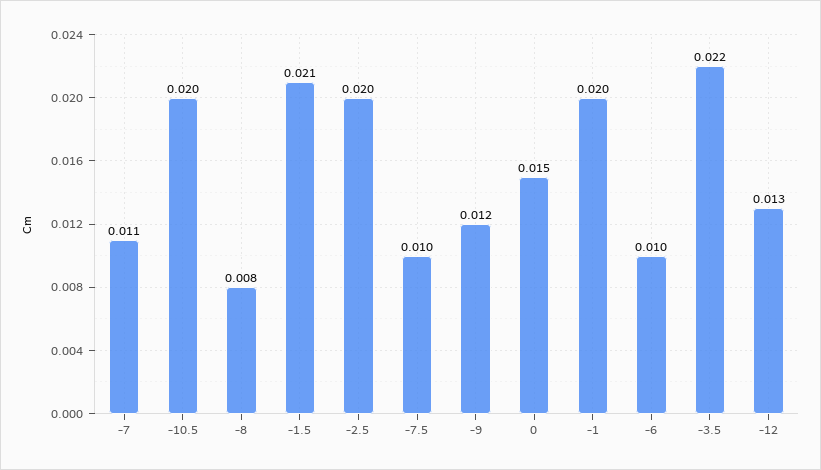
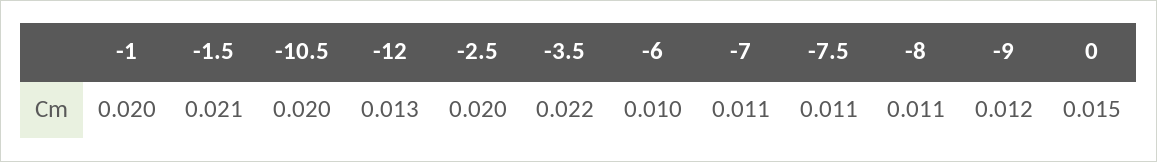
  {
    "-7": 0.011,
    "-10.5": 0.02,
-   "-8": 0.008,
+   "-8": 0.011,
    "-1.5": 0.021,
    "-2.5": 0.02,
-   "-7.5": 0.01,
+   "-7.5": 0.011,
    "-9": 0.012,
    "0": 0.015,
    "-1": 0.02,
    "-6": 0.01,
    "-3.5": 0.022,
    "-12": 0.013
  }

